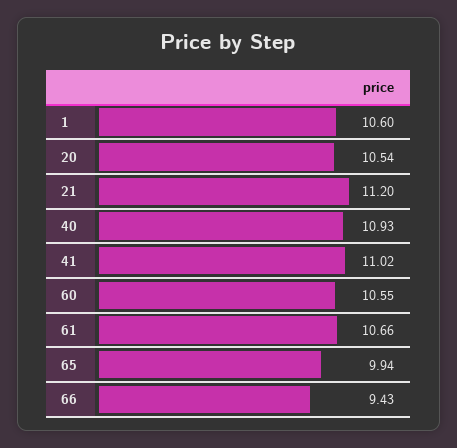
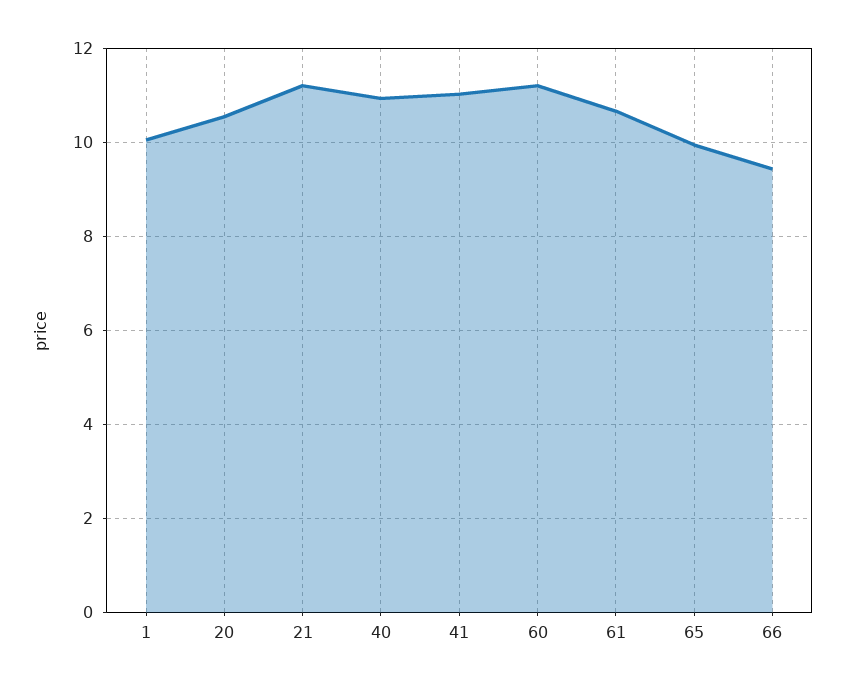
  {
-   "1": 10.6,
+   "1": 10,
    "20": 10.54,
    "21": 11.2,
    "40": 10.93,
    "41": 11.02,
-   "60": 10.55,
+   "60": 11.2,
    "61": 10.66,
    "65": 9.94,
    "66": 9.43
  }

